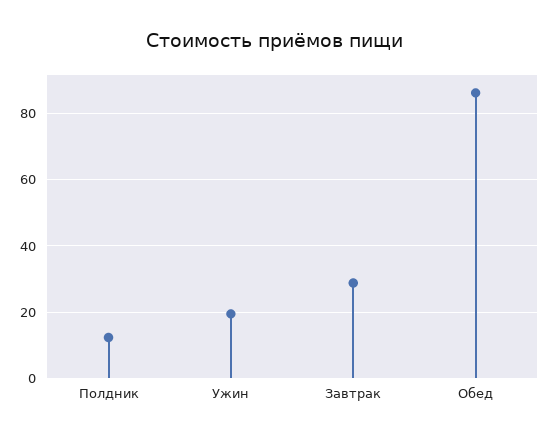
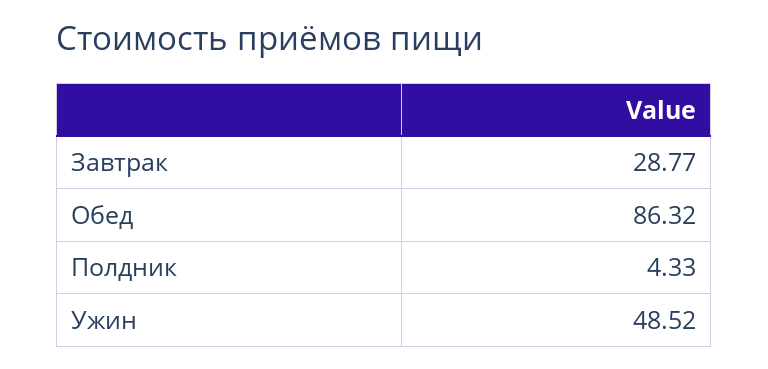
  {
-   "Полдник": 12,
+   "Полдник": 4.33,
-   "Ужин": 20,
+   "Ужин": 48.52,
    "Завтрак": 28.77,
    "Обед": 86.32
  }

